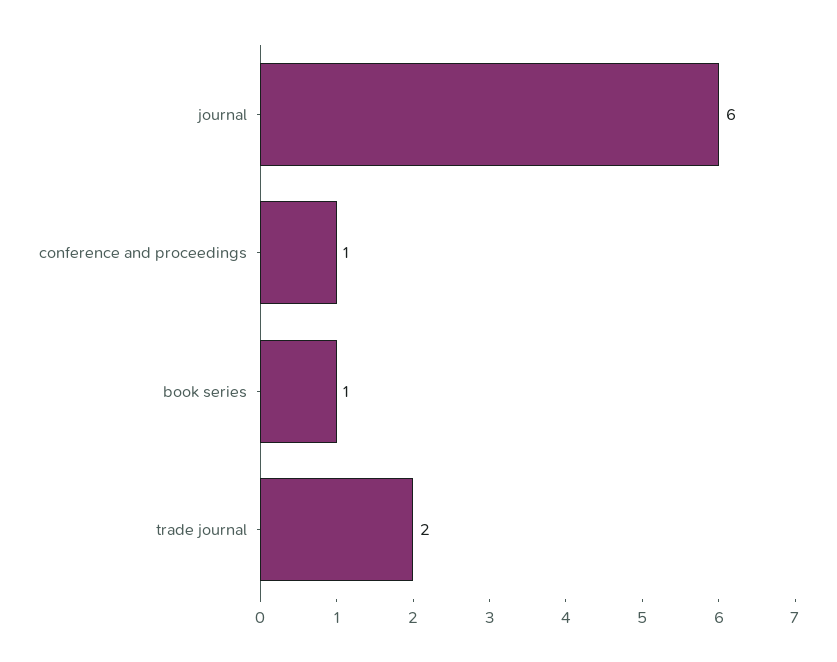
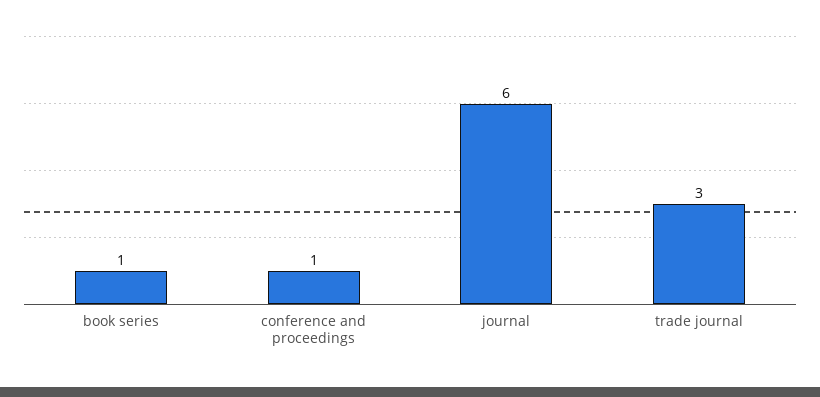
  {
    "journal": 6,
    "conference and proceedings": 1,
    "book series": 1,
-   "trade journal": 2
+   "trade journal": 3
  }

